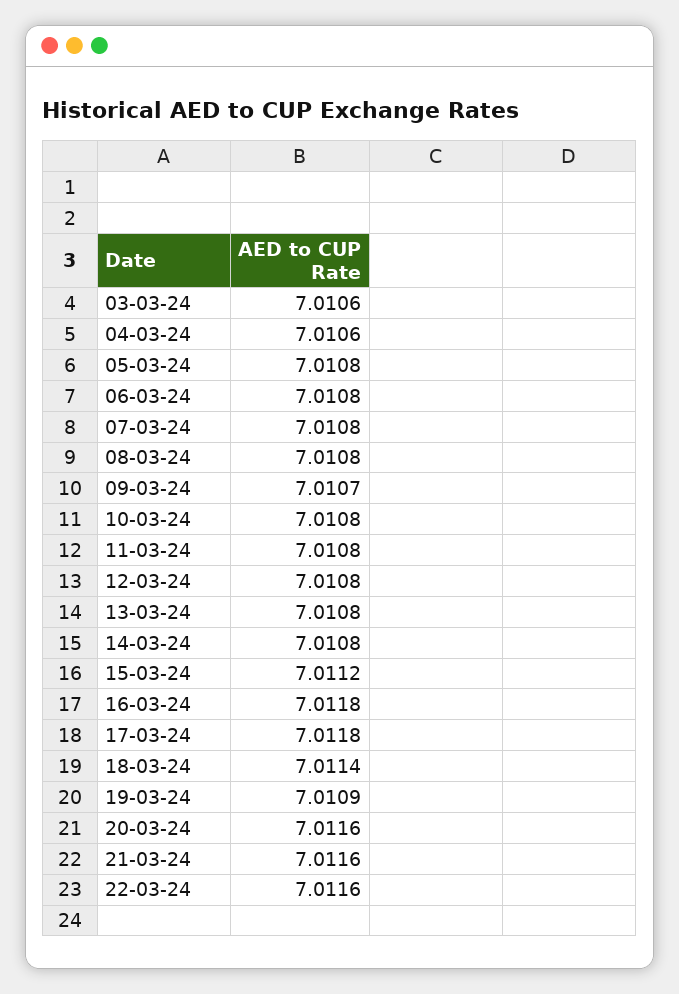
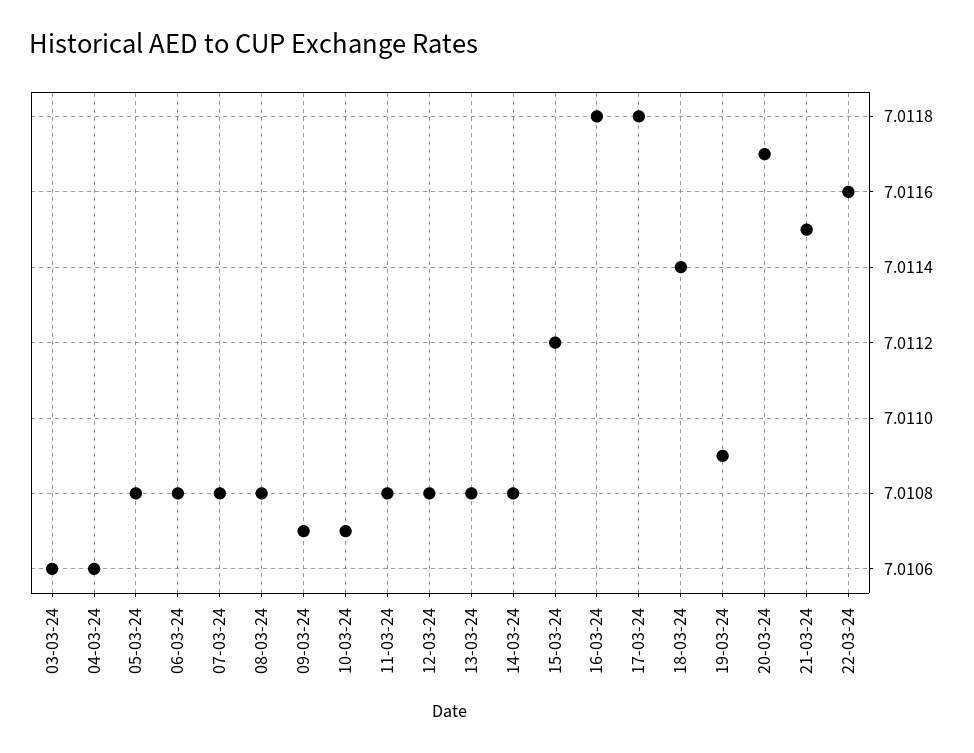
  {
    "03-03-24": 7.0106,
    "04-03-24": 7.0106,
    "05-03-24": 7.0108,
    "06-03-24": 7.0108,
    "07-03-24": 7.0108,
    "08-03-24": 7.0108,
    "09-03-24": 7.0107,
-   "10-03-24": 7.0108,
+   "10-03-24": 7.0107,
    "11-03-24": 7.0108,
    "12-03-24": 7.0108,
    "13-03-24": 7.0108,
    "14-03-24": 7.0108,
    "15-03-24": 7.0112,
    "16-03-24": 7.0118,
    "17-03-24": 7.0118,
    "18-03-24": 7.0114,
    "19-03-24": 7.0109,
-   "20-03-24": 7.0116,
+   "20-03-24": 7.0117,
-   "21-03-24": 7.0116,
+   "21-03-24": 7.0115,
    "22-03-24": 7.0116
  }

